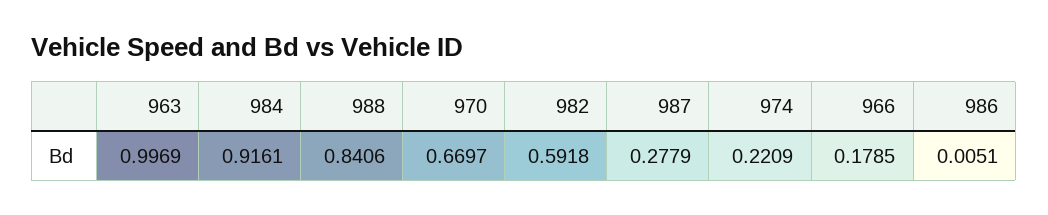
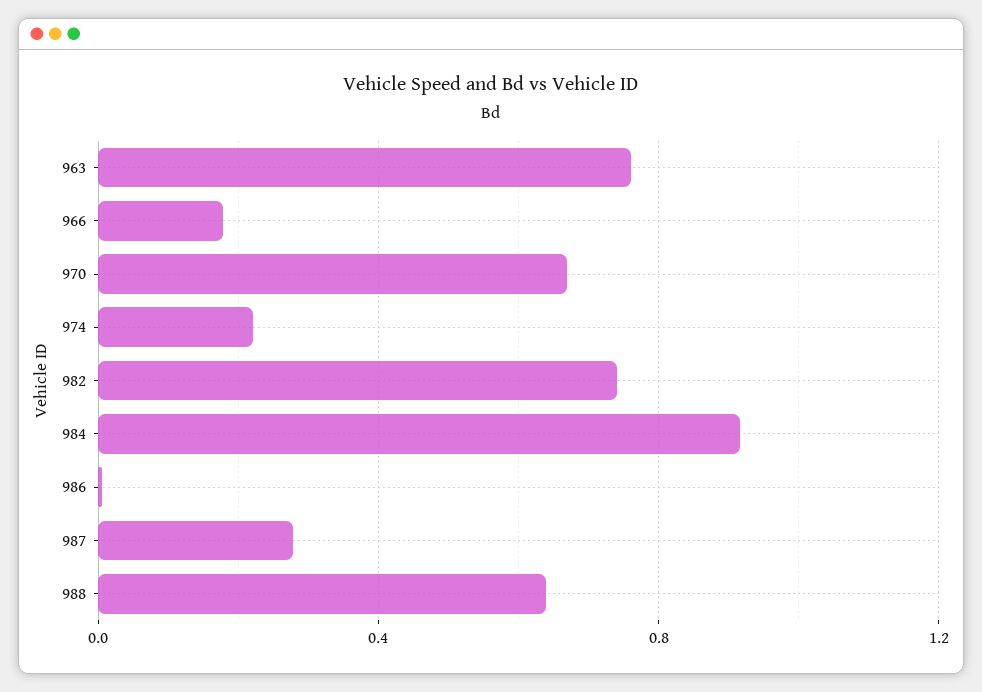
  {
-   "963": 0.9969,
+   "963": 0.75,
    "984": 0.9161,
-   "988": 0.8406,
+   "988": 0.65,
    "970": 0.6697,
-   "982": 0.5918,
+   "982": 0.75,
    "987": 0.2779,
    "974": 0.2209,
    "966": 0.1785,
    "986": 0.0051
  }

